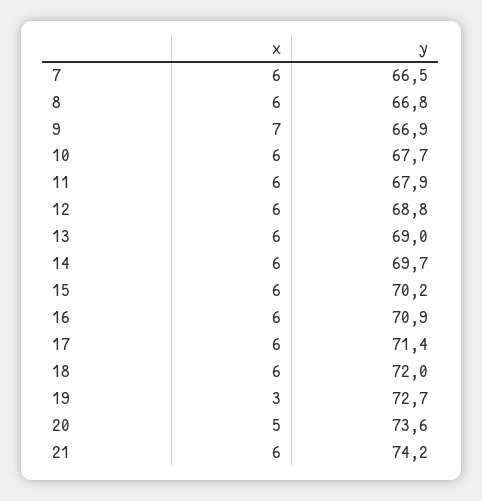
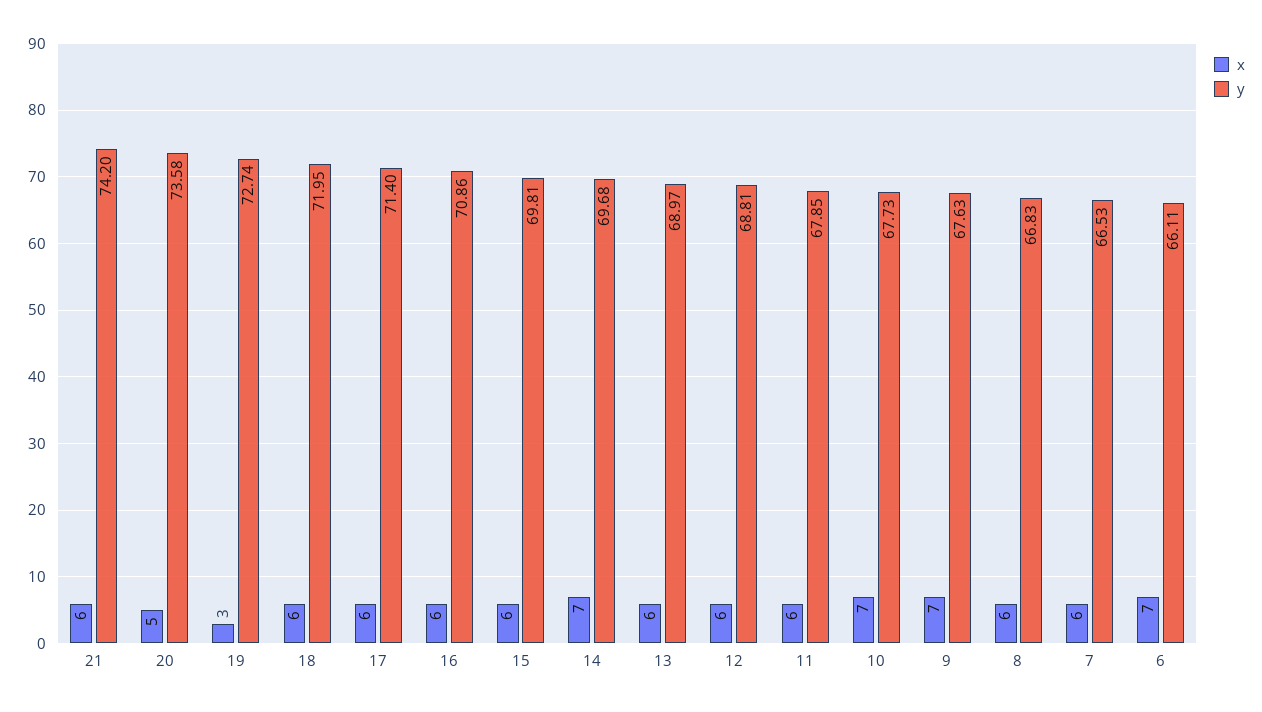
  {
    "x": {
      "7": 6,
      "8": 6,
      "9": 7,
-     "10": 6,
+     "10": 7,
      "11": 6,
      "12": 6,
      "13": 6,
-     "14": 6,
+     "14": 7,
      "15": 6,
      "16": 6,
      "17": 6,
      "18": 6,
      "19": 3,
      "20": 5,
-     "21": 6
+     "21": 6,
+     "6": 7
    },
    "y": {
      "7": 66.53,
      "8": 66.83,
-     "9": 66.9,
+     "9": 67.63,
      "10": 67.73,
      "11": 67.85,
      "12": 68.81,
      "13": 68.97,
      "14": 69.68,
-     "15": 70.2,
+     "15": 69.81,
      "16": 70.86,
      "17": 71.4,
      "18": 71.95,
      "19": 72.74,
      "20": 73.58,
-     "21": 74.2
+     "21": 74.2,
+     "6": 66.11
    }
  }

